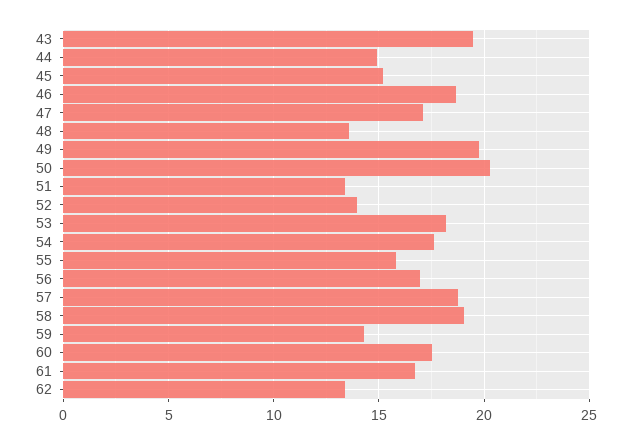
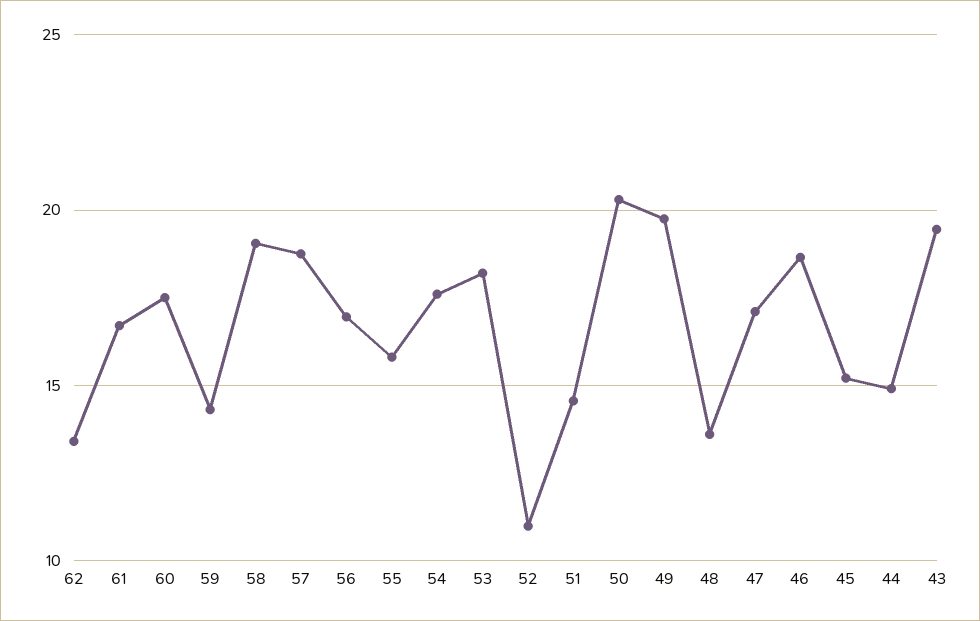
  {
    "43": 19.5,
    "44": 15,
    "45": 15,
    "46": 18.5,
    "47": 17,
    "48": 13.5,
    "49": 20,
    "50": 20.5,
-   "51": 13.5,
+   "51": 14.5,
-   "52": 14,
+   "52": 11,
    "53": 18,
    "54": 17.5,
    "55": 16,
    "56": 17,
    "57": 19,
    "58": 19,
    "59": 14.5,
    "60": 17.5,
    "61": 16.5,
    "62": 13.5
  }

